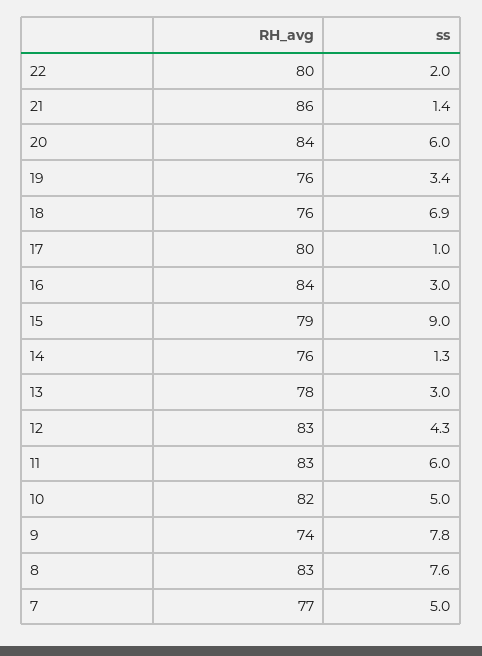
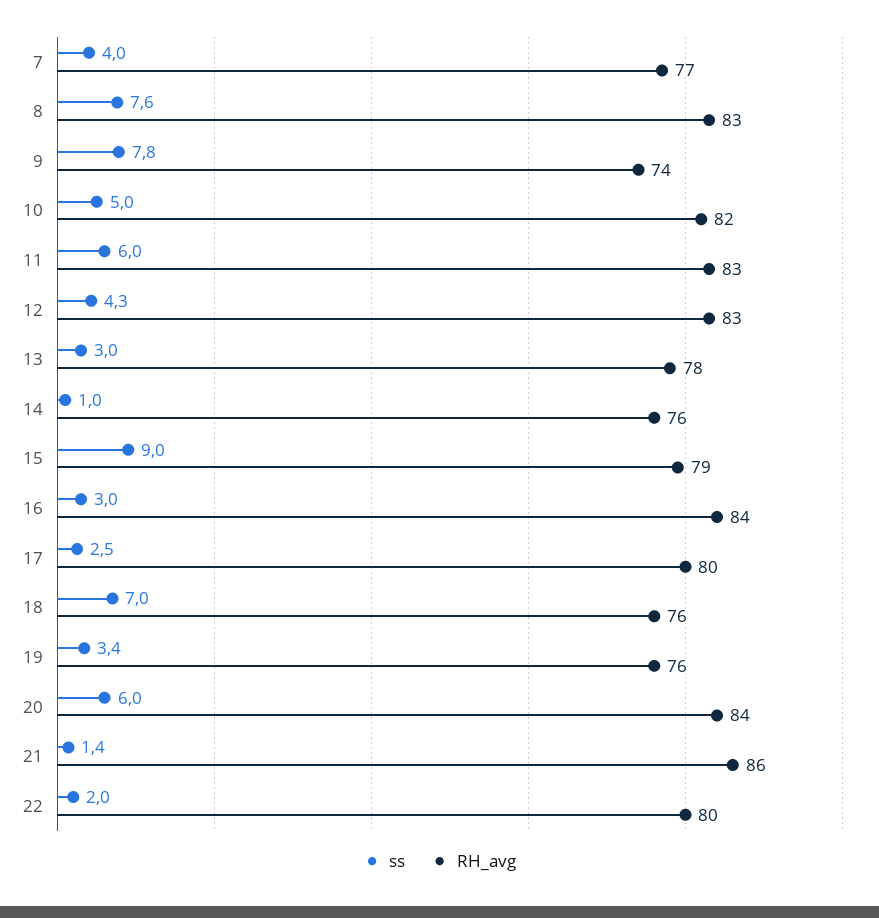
  {
    "RH_avg": {
      "22": 80,
      "21": 86,
      "20": 84,
      "19": 76,
      "18": 76,
      "17": 80,
      "16": 84,
      "15": 79,
      "14": 76,
      "13": 78,
      "12": 83,
      "11": 83,
      "10": 82,
      "9": 74,
      "8": 83,
      "7": 77
    },
    "ss": {
      "22": 2,
      "21": 1.4,
      "20": 6,
      "19": 3.4,
-     "18": 6.9,
+     "18": 7,
-     "17": 1,
+     "17": 2.5,
      "16": 3,
      "15": 9,
-     "14": 1.3,
+     "14": 1,
      "13": 3,
      "12": 4.3,
      "11": 6,
      "10": 5,
      "9": 7.8,
      "8": 7.6,
-     "7": 5
+     "7": 4
    }
  }

